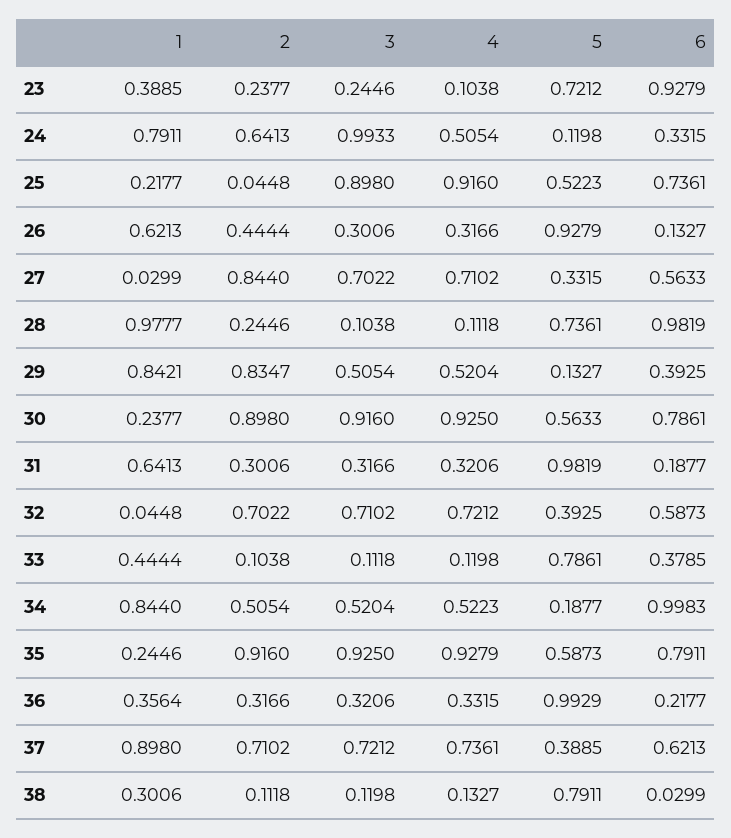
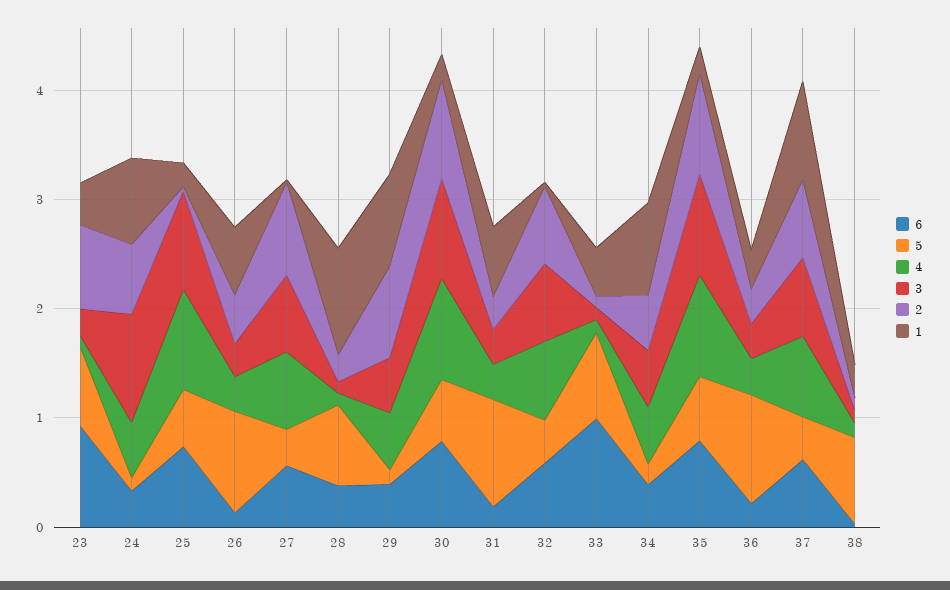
  {
    "1": {
      "23": 0.3885,
      "24": 0.7911,
      "25": 0.2177,
      "26": 0.6213,
      "27": 0.0299,
      "28": 0.9777,
      "29": 0.8421,
      "30": 0.2377,
      "31": 0.6413,
      "32": 0.0448,
      "33": 0.4444,
      "34": 0.844,
      "35": 0.2446,
      "36": 0.3564,
      "37": 0.898,
      "38": 0.3006
    },
    "2": {
-     "23": 0.2377,
+     "23": 0.8,
      "24": 0.6413,
      "25": 0.0448,
      "26": 0.4444,
      "27": 0.844,
      "28": 0.2446,
      "29": 0.8347,
      "30": 0.898,
      "31": 0.3006,
      "32": 0.7022,
      "33": 0.1038,
      "34": 0.5054,
      "35": 0.916,
      "36": 0.3166,
      "37": 0.7102,
      "38": 0.1118
    },
    "3": {
      "23": 0.2446,
      "24": 0.9933,
      "25": 0.898,
      "26": 0.3006,
      "27": 0.7022,
      "28": 0.1038,
      "29": 0.5054,
      "30": 0.916,
      "31": 0.3166,
      "32": 0.7102,
      "33": 0.1118,
      "34": 0.5204,
      "35": 0.925,
      "36": 0.3206,
      "37": 0.7212,
      "38": 0.1198
    },
    "4": {
      "23": 0.1038,
      "24": 0.5054,
      "25": 0.916,
      "26": 0.3166,
      "27": 0.7102,
      "28": 0.1118,
      "29": 0.5204,
      "30": 0.925,
      "31": 0.3206,
      "32": 0.7212,
      "33": 0.1198,
      "34": 0.5223,
      "35": 0.9279,
      "36": 0.3315,
      "37": 0.7361,
      "38": 0.1327
    },
    "5": {
      "23": 0.7212,
      "24": 0.1198,
      "25": 0.5223,
      "26": 0.9279,
      "27": 0.3315,
      "28": 0.7361,
      "29": 0.1327,
      "30": 0.5633,
      "31": 0.9819,
      "32": 0.3925,
      "33": 0.7861,
      "34": 0.1877,
      "35": 0.5873,
      "36": 0.9929,
      "37": 0.3885,
      "38": 0.7911
    },
    "6": {
      "23": 0.9279,
      "24": 0.3315,
      "25": 0.7361,
      "26": 0.1327,
      "27": 0.5633,
-     "28": 0.9819,
+     "28": 0.4,
      "29": 0.3925,
      "30": 0.7861,
      "31": 0.1877,
      "32": 0.5873,
-     "33": 0.3785,
+     "33": 1,
-     "34": 0.9983,
+     "34": 0.4,
      "35": 0.7911,
      "36": 0.2177,
      "37": 0.6213,
      "38": 0.0299
    }
  }

